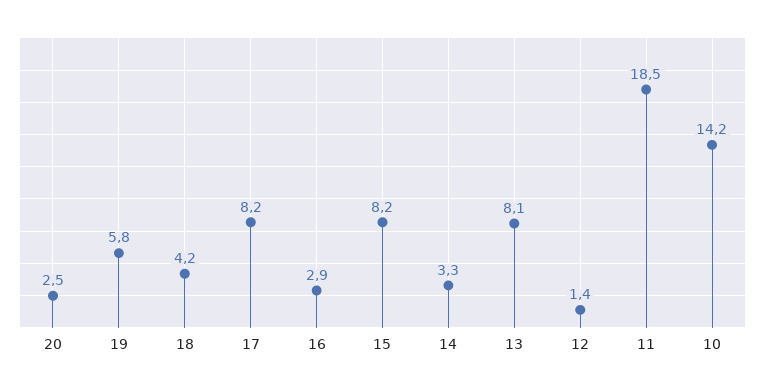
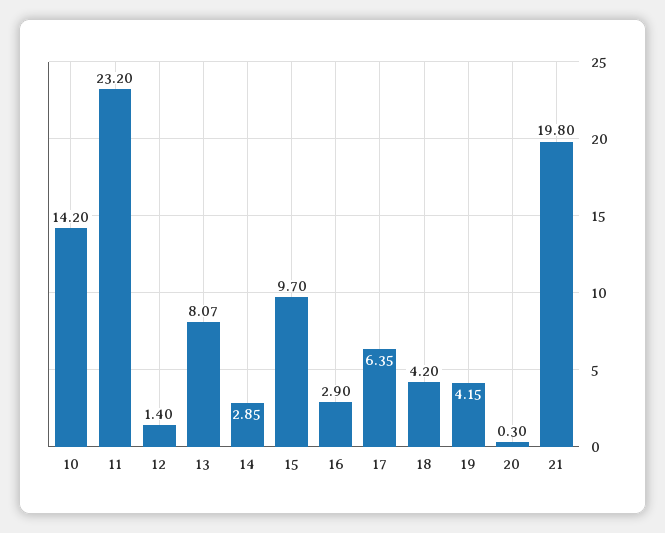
  {
-   "20": 2.5,
+   "20": 0.3,
-   "19": 5.8,
+   "19": 4.15,
    "18": 4.2,
-   "17": 8.2,
+   "17": 6.35,
    "16": 2.9,
-   "15": 8.2,
+   "15": 9.7,
-   "14": 3.3,
+   "14": 2.85,
    "13": 8.07,
    "12": 1.4,
-   "11": 18.5,
+   "11": 23.2,
-   "10": 14.2
+   "10": 14.2,
+   "21": 19.8
  }

